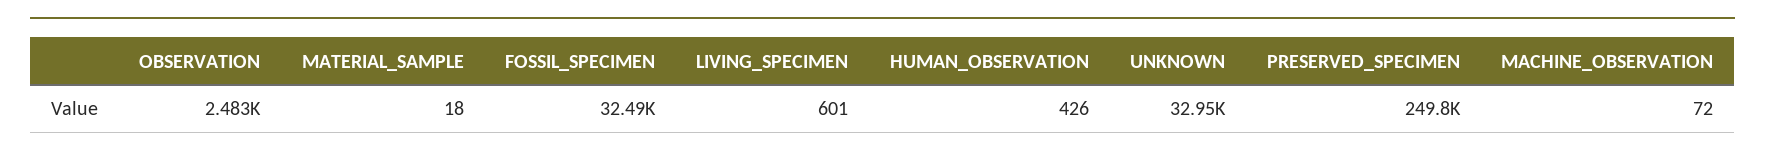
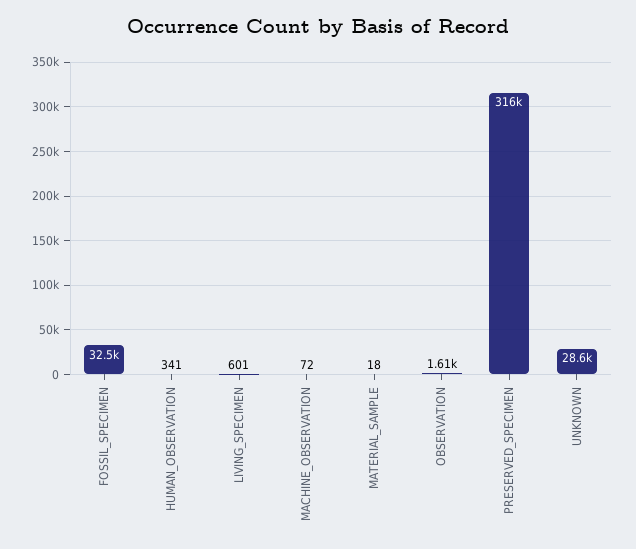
  {
-   "OBSERVATION": 2483,
+   "OBSERVATION": 1610,
    "MATERIAL_SAMPLE": 18,
    "FOSSIL_SPECIMEN": 32490,
    "LIVING_SPECIMEN": 601,
-   "HUMAN_OBSERVATION": 426,
+   "HUMAN_OBSERVATION": 341,
-   "UNKNOWN": 32950,
+   "UNKNOWN": 28600,
-   "PRESERVED_SPECIMEN": 249800,
+   "PRESERVED_SPECIMEN": 316000,
    "MACHINE_OBSERVATION": 72
  }

